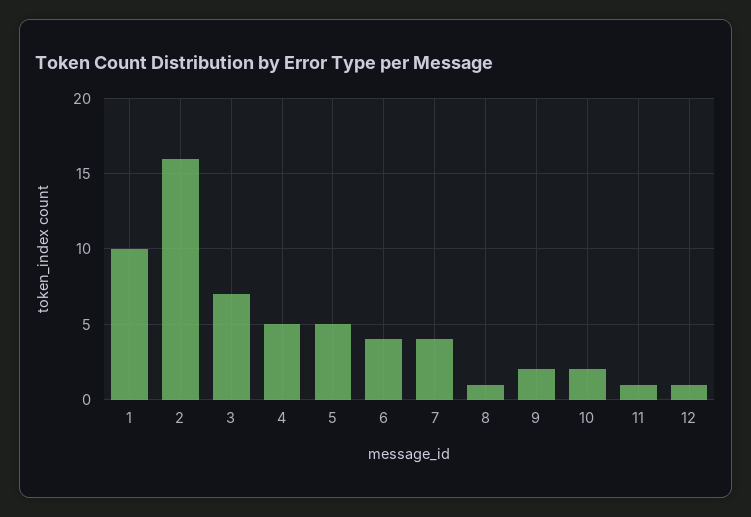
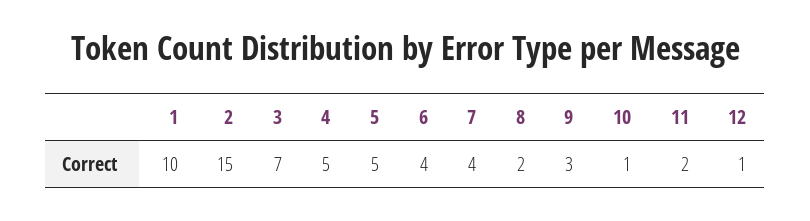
  {
    "1": 10,
-   "2": 16,
+   "2": 15,
    "3": 7,
    "4": 5,
    "5": 5,
    "6": 4,
    "7": 4,
-   "8": 1,
+   "8": 2,
-   "9": 2,
+   "9": 3,
-   "10": 2,
+   "10": 1,
-   "11": 1,
+   "11": 2,
    "12": 1
  }

